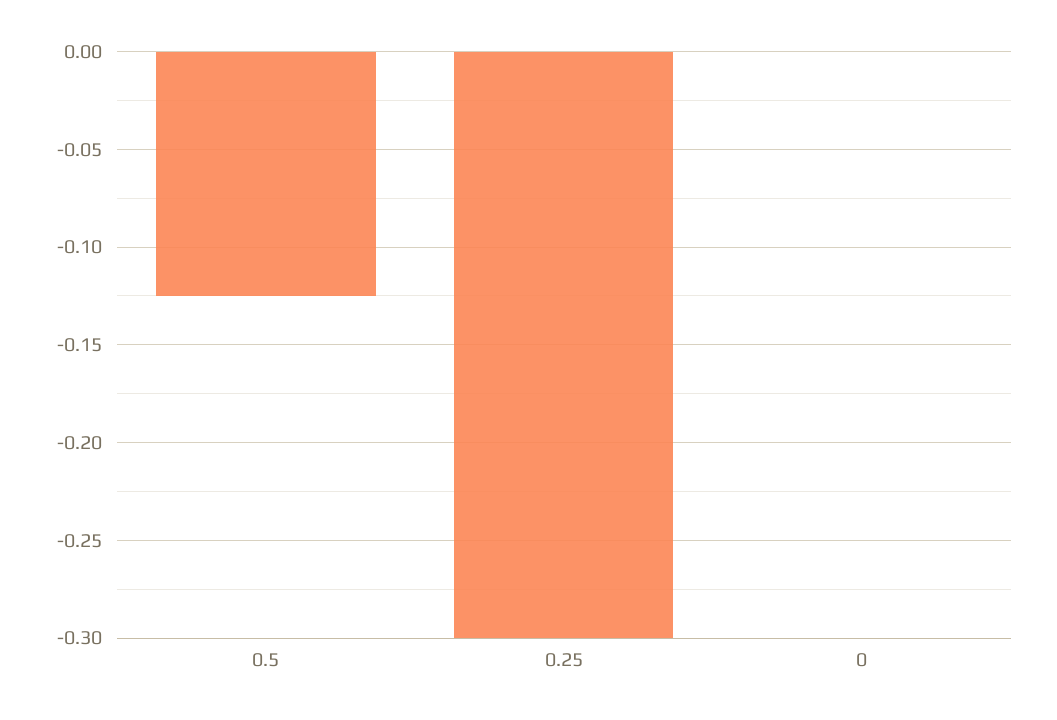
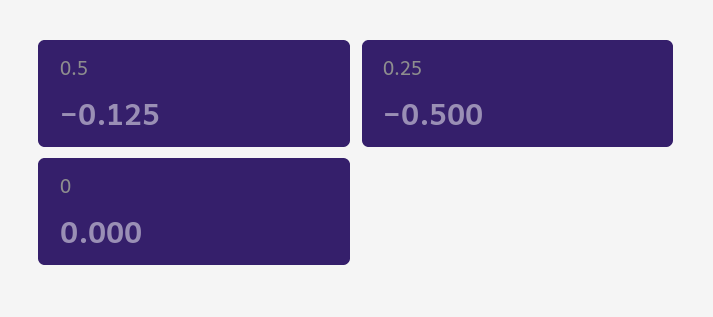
  {
    "0.5": -0.125,
-   "0.25": -0.3,
+   "0.25": -0.5,
    "0": 0
  }

